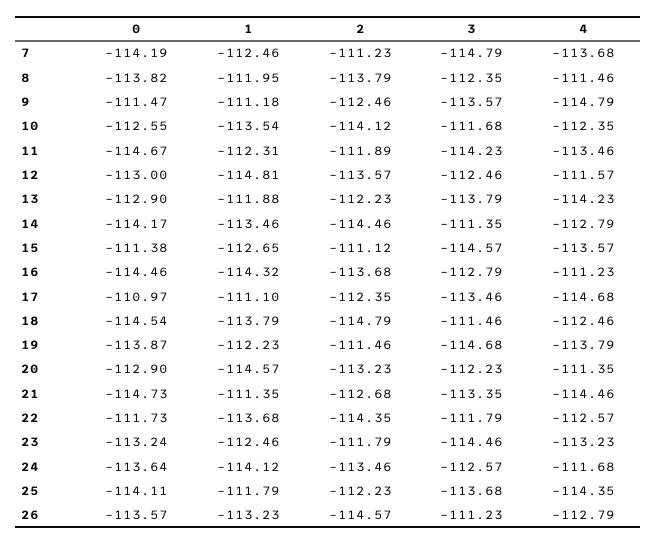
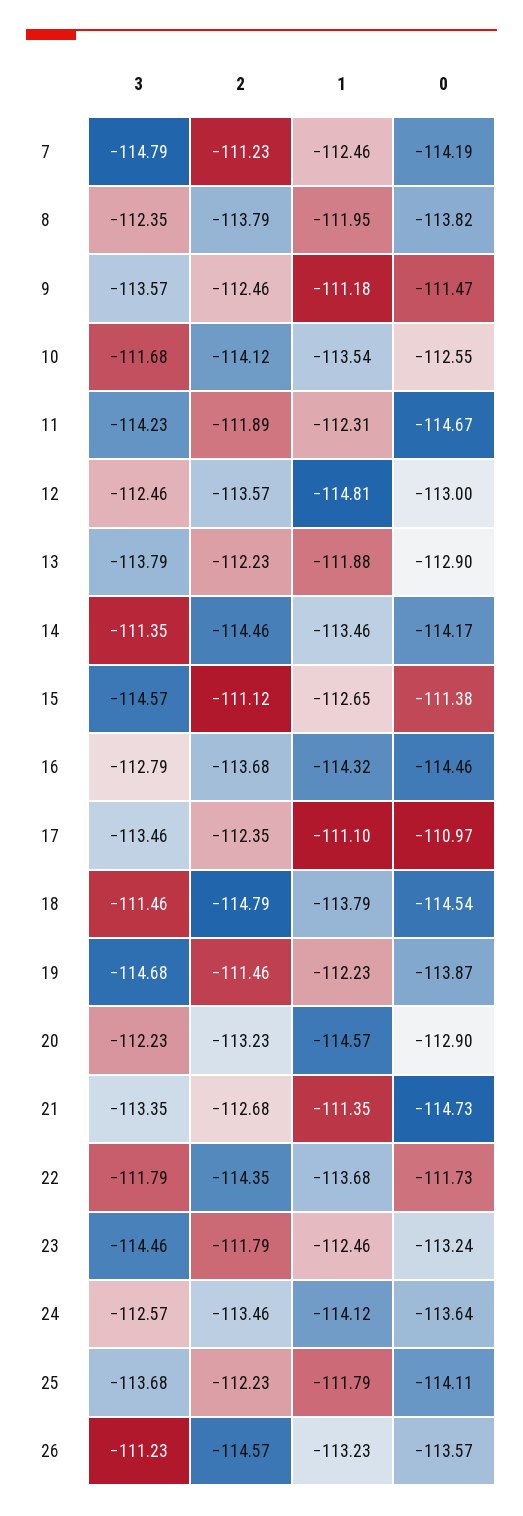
  {
    "0": {
      "7": -114.19,
      "8": -113.82,
      "9": -111.47,
      "10": -112.55,
      "11": -114.67,
      "12": -113,
      "13": -112.9,
      "14": -114.17,
      "15": -111.38,
      "16": -114.46,
      "17": -110.97,
      "18": -114.54,
      "19": -113.87,
      "20": -112.9,
      "21": -114.73,
      "22": -111.73,
      "23": -113.24,
      "24": -113.64,
      "25": -114.11,
      "26": -113.57
    },
    "1": {
      "7": -112.46,
      "8": -111.95,
      "9": -111.18,
      "10": -113.54,
      "11": -112.31,
      "12": -114.81,
      "13": -111.88,
      "14": -113.46,
      "15": -112.65,
      "16": -114.32,
      "17": -111.1,
      "18": -113.79,
      "19": -112.23,
      "20": -114.57,
      "21": -111.35,
      "22": -113.68,
      "23": -112.46,
      "24": -114.12,
      "25": -111.79,
      "26": -113.23
    },
    "2": {
      "7": -111.23,
      "8": -113.79,
      "9": -112.46,
      "10": -114.12,
      "11": -111.89,
      "12": -113.57,
      "13": -112.23,
      "14": -114.46,
      "15": -111.12,
      "16": -113.68,
      "17": -112.35,
      "18": -114.79,
      "19": -111.46,
      "20": -113.23,
      "21": -112.68,
      "22": -114.35,
      "23": -111.79,
      "24": -113.46,
      "25": -112.23,
      "26": -114.57
    },
    "3": {
      "7": -114.79,
      "8": -112.35,
      "9": -113.57,
      "10": -111.68,
      "11": -114.23,
      "12": -112.46,
      "13": -113.79,
      "14": -111.35,
      "15": -114.57,
      "16": -112.79,
      "17": -113.46,
      "18": -111.46,
      "19": -114.68,
      "20": -112.23,
      "21": -113.35,
      "22": -111.79,
      "23": -114.46,
      "24": -112.57,
      "25": -113.68,
      "26": -111.23
-   },
+   }
-   "4": {
-     "7": -113.68,
-     "8": -111.46,
-     "9": -114.79,
-     "10": -112.35,
-     "11": -113.46,
-     "12": -111.57,
-     "13": -114.23,
-     "14": -112.79,
-     "15": -113.57,
-     "16": -111.23,
-     "17": -114.68,
-     "18": -112.46,
-     "19": -113.79,
-     "20": -111.35,
-     "21": -114.46,
-     "22": -112.57,
-     "23": -113.23,
-     "24": -111.68,
-     "25": -114.35,
-     "26": -112.79
-   }
  }

